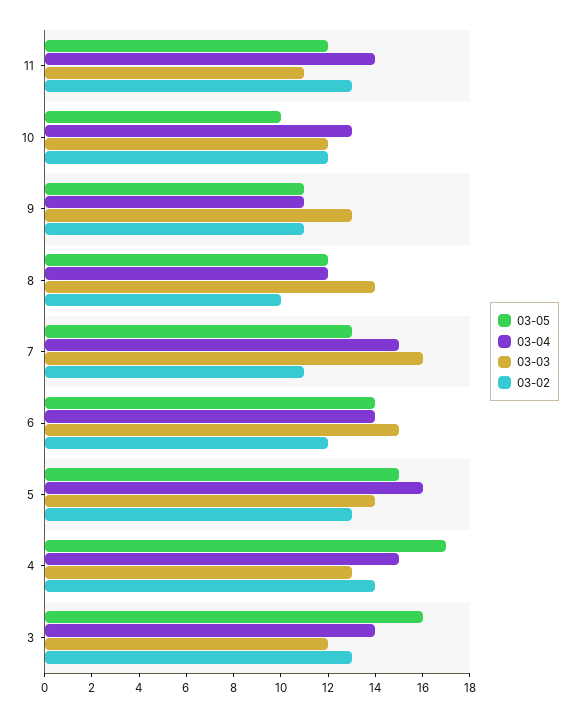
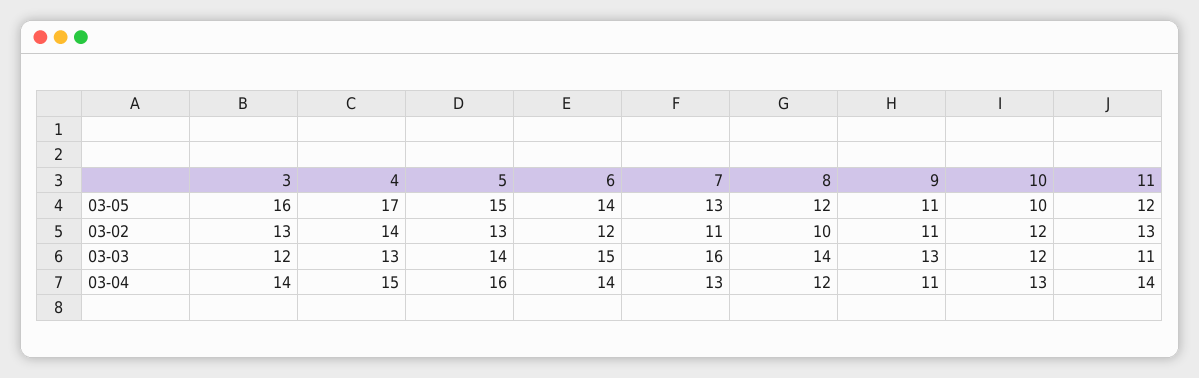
  {
    "03-05": {
      "11": 12,
      "10": 10,
      "9": 11,
      "8": 12,
      "7": 13,
      "6": 14,
      "5": 15,
      "4": 17,
      "3": 16
    },
    "03-04": {
      "11": 14,
      "10": 13,
      "9": 11,
      "8": 12,
-     "7": 15,
+     "7": 13,
      "6": 14,
      "5": 16,
      "4": 15,
      "3": 14
    },
    "03-03": {
      "11": 11,
      "10": 12,
      "9": 13,
      "8": 14,
      "7": 16,
      "6": 15,
      "5": 14,
      "4": 13,
      "3": 12
    },
    "03-02": {
      "11": 13,
      "10": 12,
      "9": 11,
      "8": 10,
      "7": 11,
      "6": 12,
      "5": 13,
      "4": 14,
      "3": 13
    }
  }

